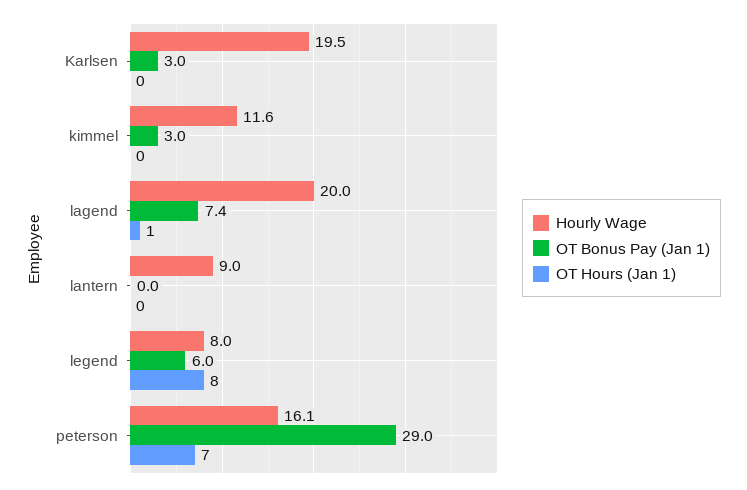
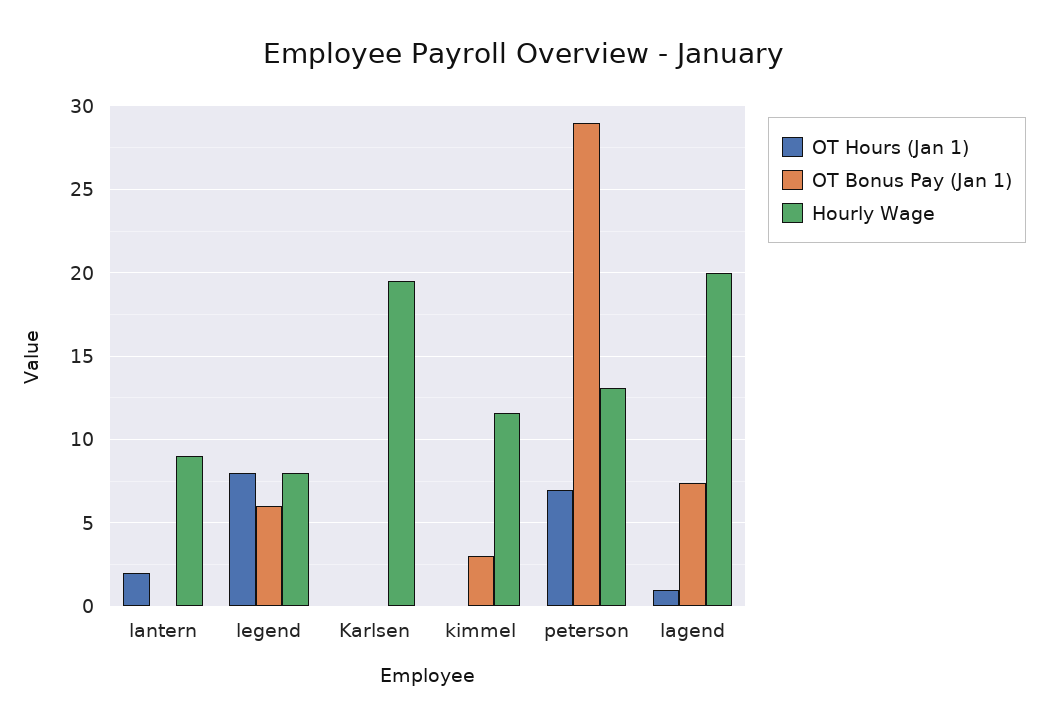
  {
    "Hourly Wage": {
      "Karlsen": 19.5,
      "kimmel": 11.6,
      "lagend": 20,
      "lantern": 9,
      "legend": 8,
-     "peterson": 16.1
+     "peterson": 13
    },
    "OT Bonus Pay (Jan 1)": {
-     "Karlsen": 3,
+     "Karlsen": 0,
      "kimmel": 3,
      "lagend": 7.4,
      "lantern": 0,
      "legend": 6,
      "peterson": 29
    },
    "OT Hours (Jan 1)": {
      "Karlsen": 0,
      "kimmel": 0,
      "lagend": 1,
-     "lantern": 0,
+     "lantern": 2,
      "legend": 8,
      "peterson": 7
    }
  }

